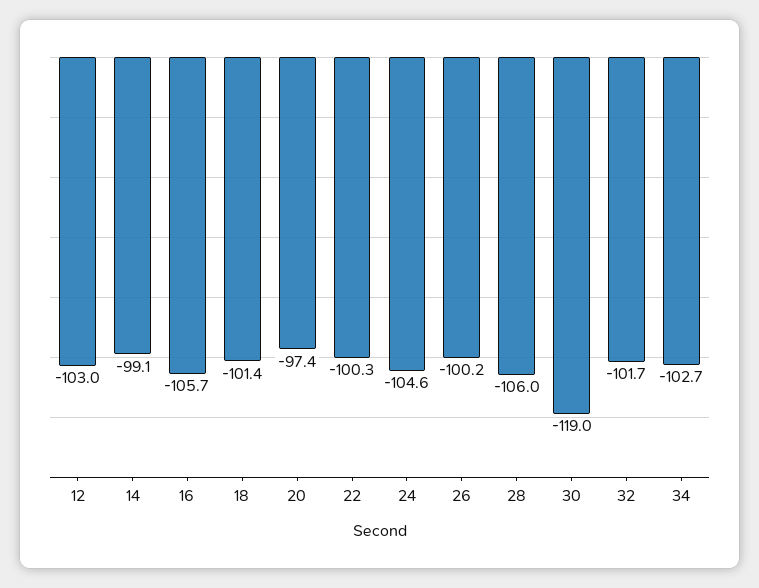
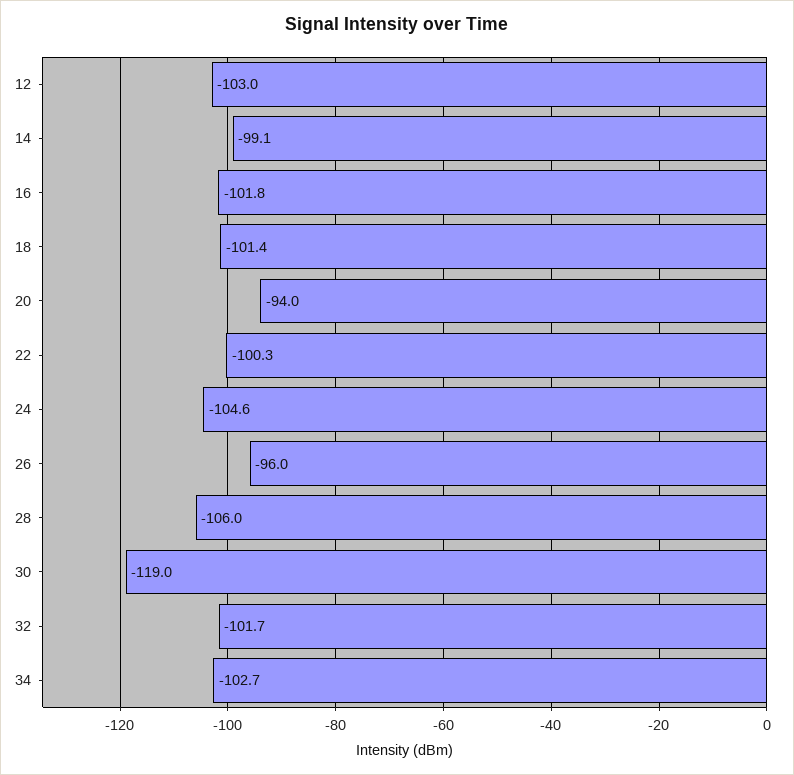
  {
    "12": -103,
    "14": -99.1,
-   "16": -105.7,
+   "16": -101.8,
    "18": -101.4,
-   "20": -97.4,
+   "20": -94,
    "22": -100.3,
    "24": -104.6,
-   "26": -100.2,
+   "26": -96,
    "28": -106,
    "30": -119,
    "32": -101.7,
    "34": -102.7
  }

